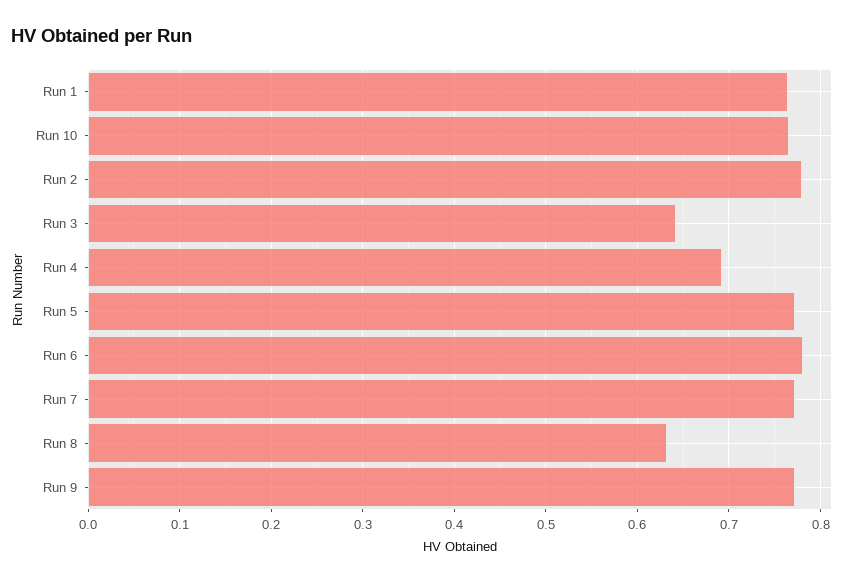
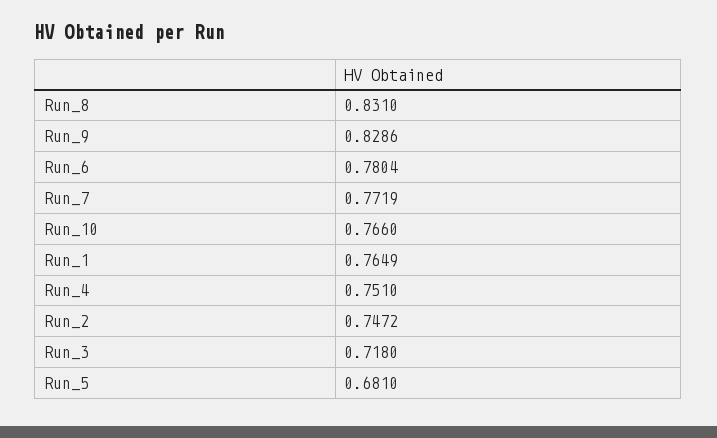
  {
    "Run 1": 0.7649,
    "Run 10": 0.766,
-   "Run 2": 0.78,
+   "Run 2": 0.7472,
-   "Run 3": 0.64,
+   "Run 3": 0.718,
-   "Run 4": 0.69,
+   "Run 4": 0.751,
-   "Run 5": 0.77,
+   "Run 5": 0.681,
    "Run 6": 0.7804,
    "Run 7": 0.7719,
-   "Run 8": 0.63,
+   "Run 8": 0.831,
-   "Run 9": 0.77
+   "Run 9": 0.8286
  }

